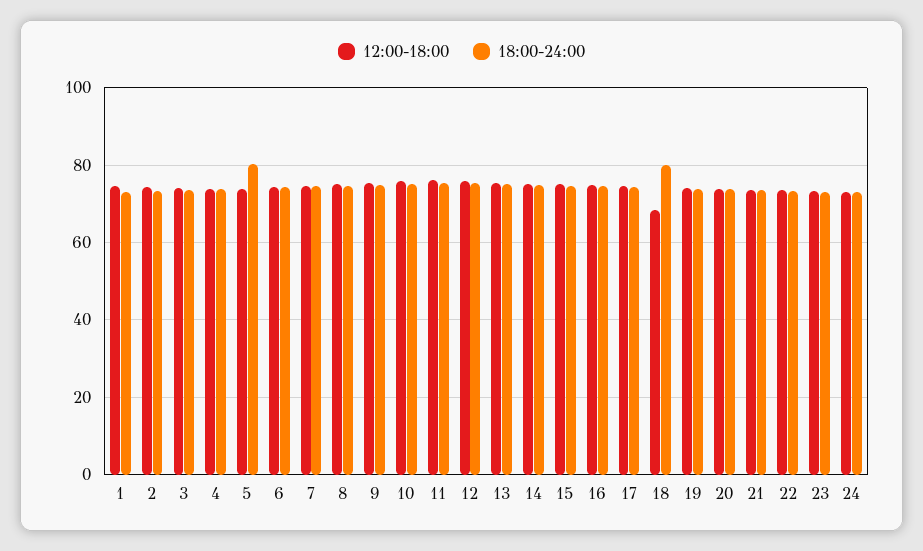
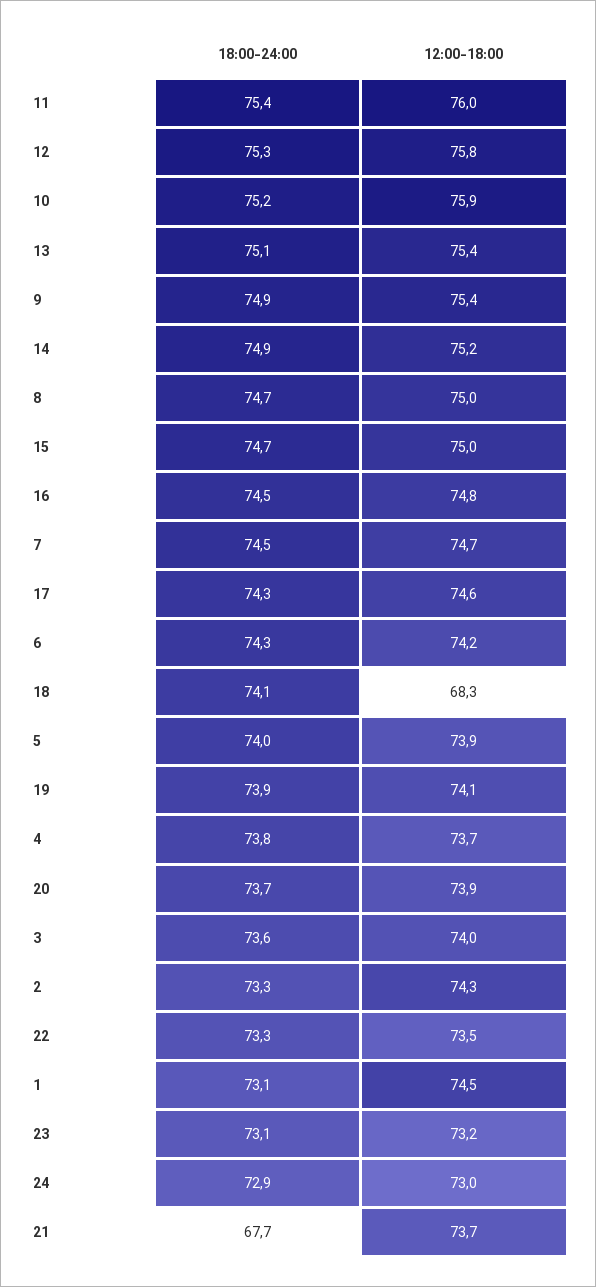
  {
    "12:00-18:00": {
      "1": 74.5,
      "2": 74.3,
      "3": 74,
      "4": 73.7,
      "5": 73.9,
      "6": 74.2,
      "7": 74.7,
      "8": 75,
      "9": 75.4,
      "10": 75.9,
      "11": 76,
      "12": 75.8,
      "13": 75.4,
      "14": 75.2,
      "15": 75,
      "16": 74.8,
      "17": 74.6,
      "18": 68.3,
      "19": 74.1,
      "20": 73.9,
      "21": 73.7,
      "22": 73.5,
      "23": 73.2,
      "24": 73
    },
    "18:00-24:00": {
      "1": 73.1,
      "2": 73.3,
      "3": 73.6,
      "4": 73.8,
-     "5": 80,
+     "5": 74,
      "6": 74.3,
      "7": 74.5,
      "8": 74.7,
      "9": 74.9,
      "10": 75.2,
      "11": 75.4,
      "12": 75.3,
      "13": 75.1,
      "14": 74.9,
      "15": 74.7,
      "16": 74.5,
      "17": 74.3,
-     "18": 80,
+     "18": 74.1,
      "19": 73.9,
      "20": 73.7,
-     "21": 74,
+     "21": 67.7,
      "22": 73.3,
      "23": 73.1,
      "24": 72.9
    }
  }

